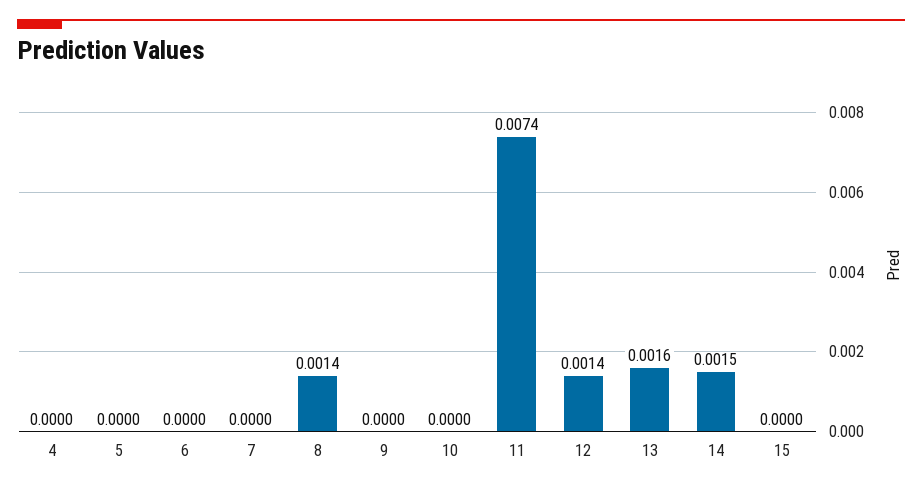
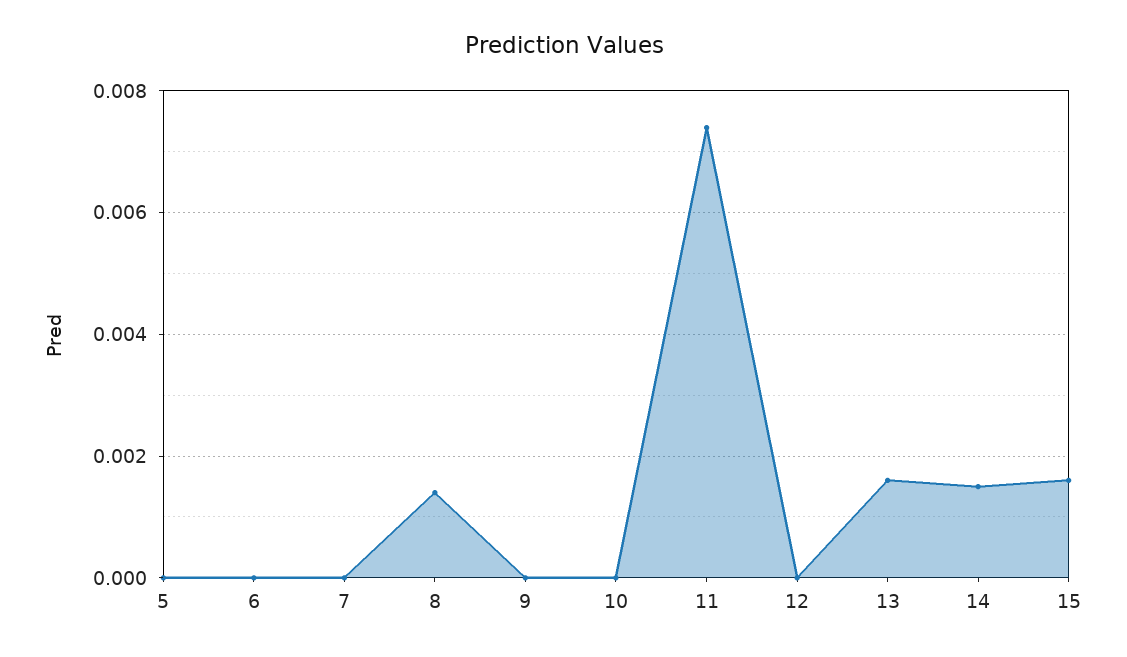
  {
-   "4": 0,
    "5": 0,
    "6": 0,
    "7": 0,
    "8": 0.0014,
    "9": 0,
    "10": 0,
    "11": 0.0074,
-   "12": 0.0014,
+   "12": 0,
    "13": 0.0016,
    "14": 0.0015,
-   "15": 0
+   "15": 0.0015
  }

